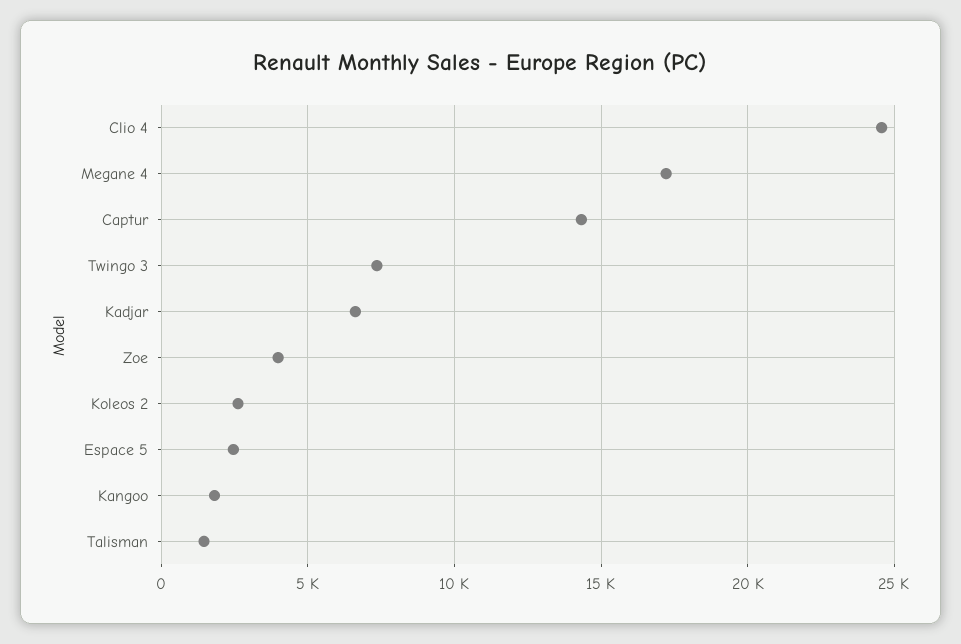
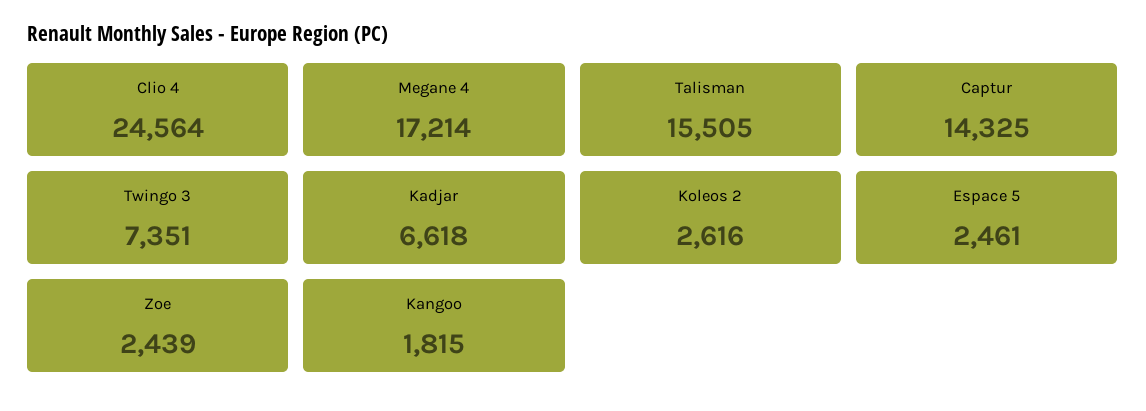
  {
    "Clio 4": 24564,
    "Megane 4": 17214,
    "Captur": 14325,
    "Twingo 3": 7351,
    "Kadjar": 6618,
-   "Zoe": 4000,
+   "Zoe": 2439,
    "Koleos 2": 2616,
    "Espace 5": 2461,
    "Kangoo": 1815,
-   "Talisman": 1500
+   "Talisman": 15505
  }

